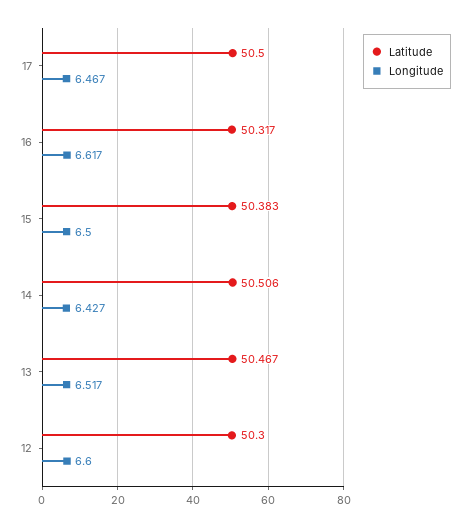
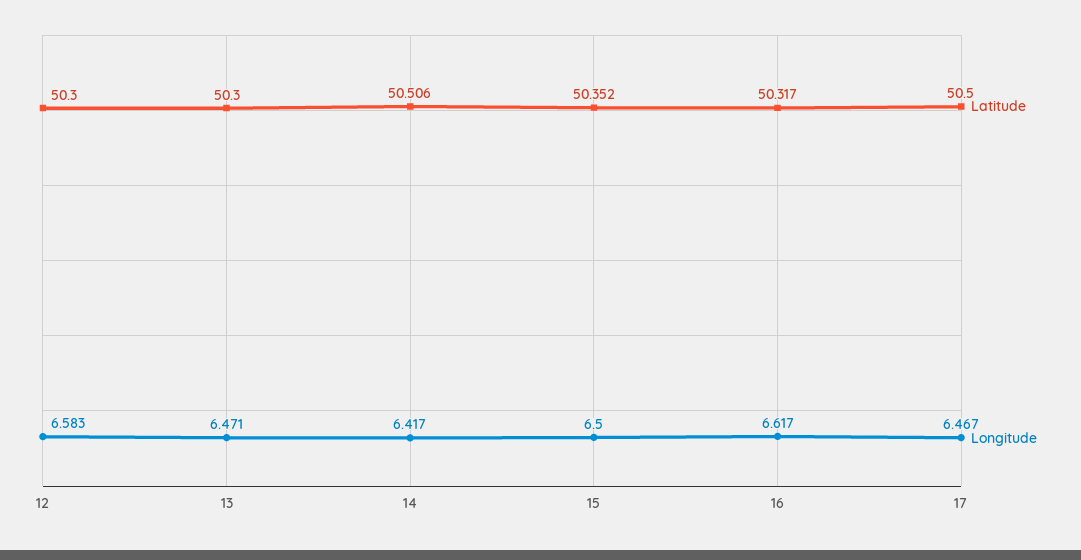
  {
    "Latitude": {
      "17": 50.5,
      "16": 50.317,
-     "15": 50.383,
+     "15": 50.352,
      "14": 50.506,
-     "13": 50.467,
+     "13": 50.3,
      "12": 50.3
    },
    "Longitude": {
      "17": 6.467,
      "16": 6.617,
      "15": 6.5,
-     "14": 6.427,
+     "14": 6.417,
-     "13": 6.517,
+     "13": 6.471,
-     "12": 6.6
+     "12": 6.583
    }
  }

